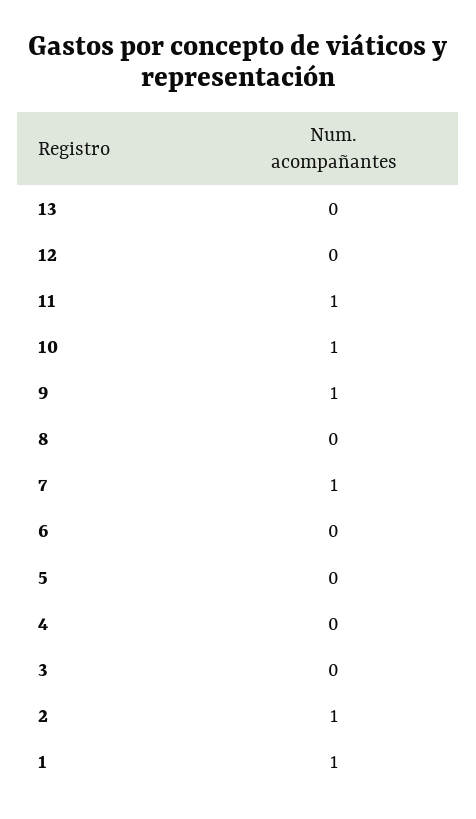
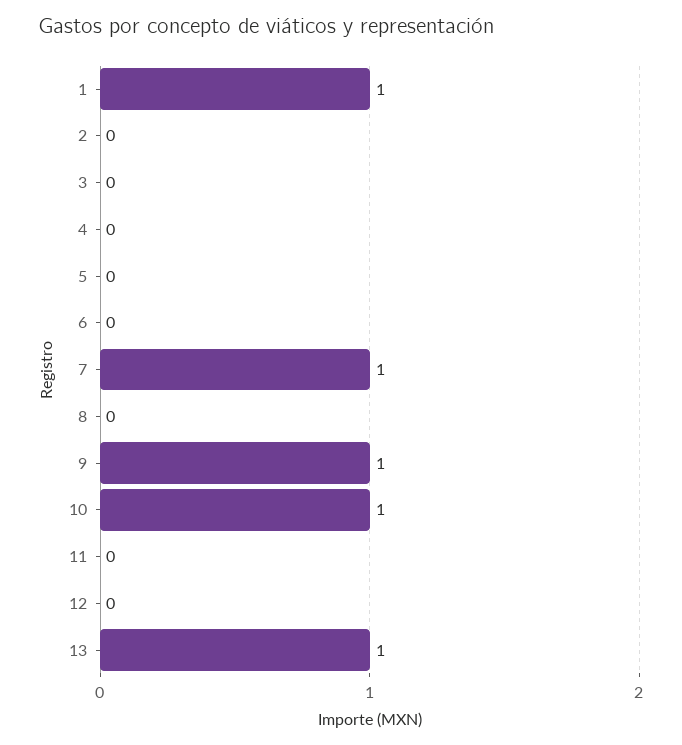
  {
-   "13": 0,
+   "13": 1,
    "12": 0,
-   "11": 1,
+   "11": 0,
    "10": 1,
    "9": 1,
    "8": 0,
    "7": 1,
    "6": 0,
    "5": 0,
    "4": 0,
    "3": 0,
-   "2": 1,
+   "2": 0,
    "1": 1
  }

